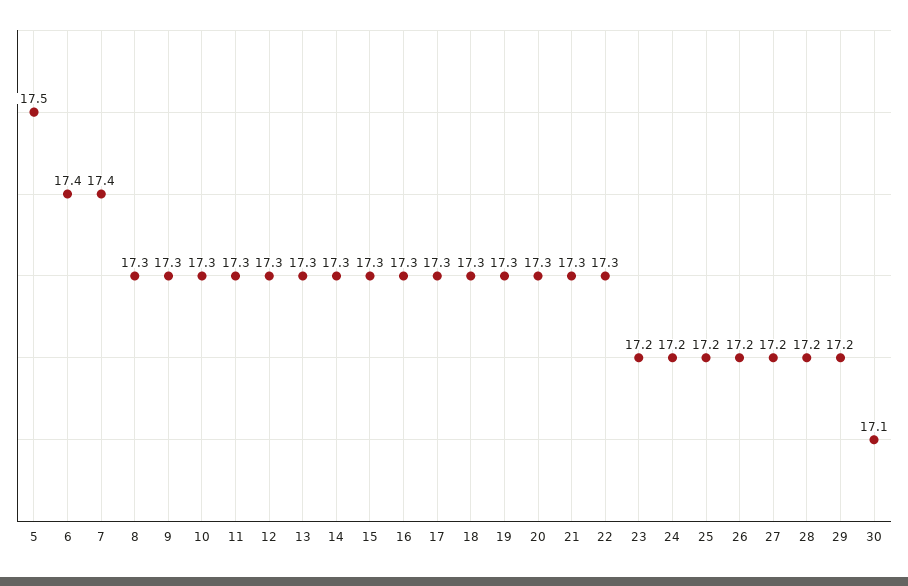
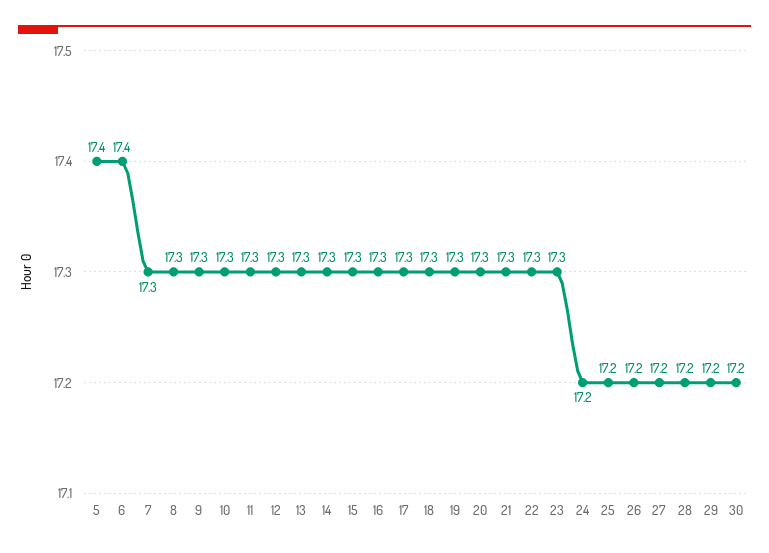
  {
-   "5": 17.5,
+   "5": 17.4,
    "6": 17.4,
-   "7": 17.4,
+   "7": 17.3,
    "8": 17.3,
    "9": 17.3,
    "10": 17.3,
    "11": 17.3,
    "12": 17.3,
    "13": 17.3,
    "14": 17.3,
    "15": 17.3,
    "16": 17.3,
    "17": 17.3,
    "18": 17.3,
    "19": 17.3,
    "20": 17.3,
    "21": 17.3,
    "22": 17.3,
-   "23": 17.2,
+   "23": 17.3,
    "24": 17.2,
    "25": 17.2,
    "26": 17.2,
    "27": 17.2,
    "28": 17.2,
    "29": 17.2,
-   "30": 17.1
+   "30": 17.2
  }

